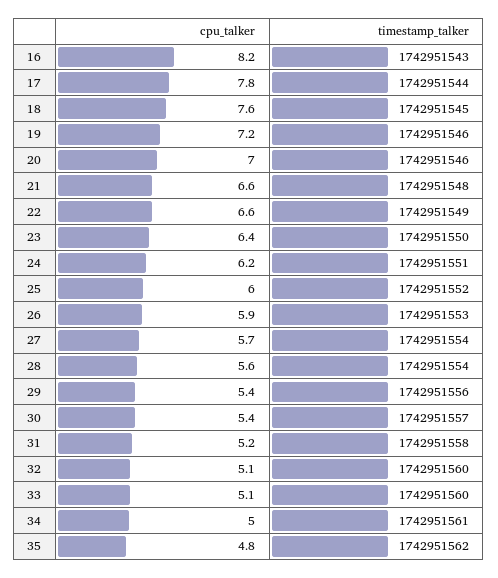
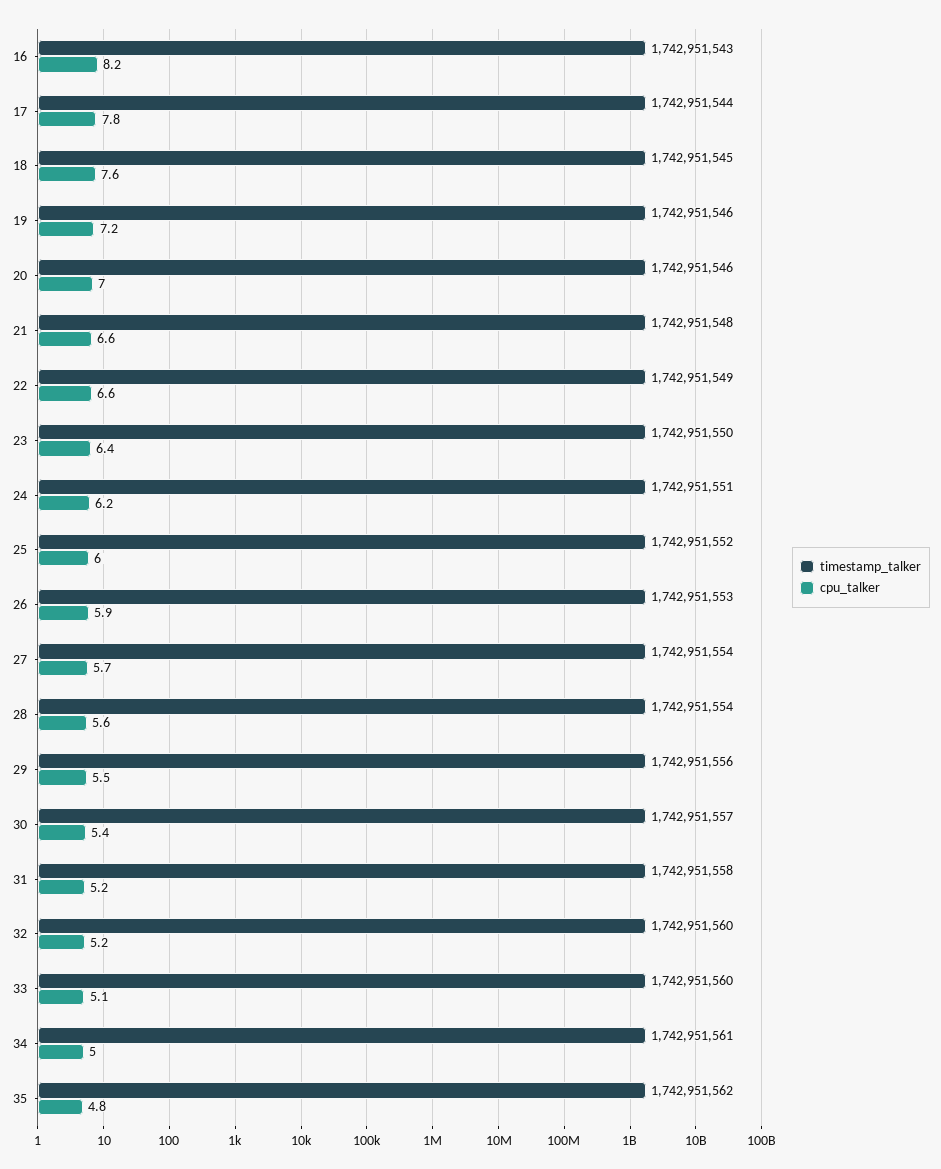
  {
    "cpu_talker": {
      "16": 8.2,
      "17": 7.8,
      "18": 7.6,
      "19": 7.2,
      "20": 7,
      "21": 6.6,
      "22": 6.6,
      "23": 6.4,
      "24": 6.2,
      "25": 6,
      "26": 5.9,
      "27": 5.7,
      "28": 5.6,
-     "29": 5.4,
+     "29": 5.5,
      "30": 5.4,
      "31": 5.2,
-     "32": 5.1,
+     "32": 5.2,
      "33": 5.1,
      "34": 5,
      "35": 4.8
    },
    "timestamp_talker": {
      "16": 1742951543,
      "17": 1742951544,
      "18": 1742951545,
      "19": 1742951546,
      "20": 1742951546,
      "21": 1742951548,
      "22": 1742951549,
      "23": 1742951550,
      "24": 1742951551,
      "25": 1742951552,
      "26": 1742951553,
      "27": 1742951554,
      "28": 1742951554,
      "29": 1742951556,
      "30": 1742951557,
      "31": 1742951558,
      "32": 1742951560,
      "33": 1742951560,
      "34": 1742951561,
      "35": 1742951562
    }
  }

